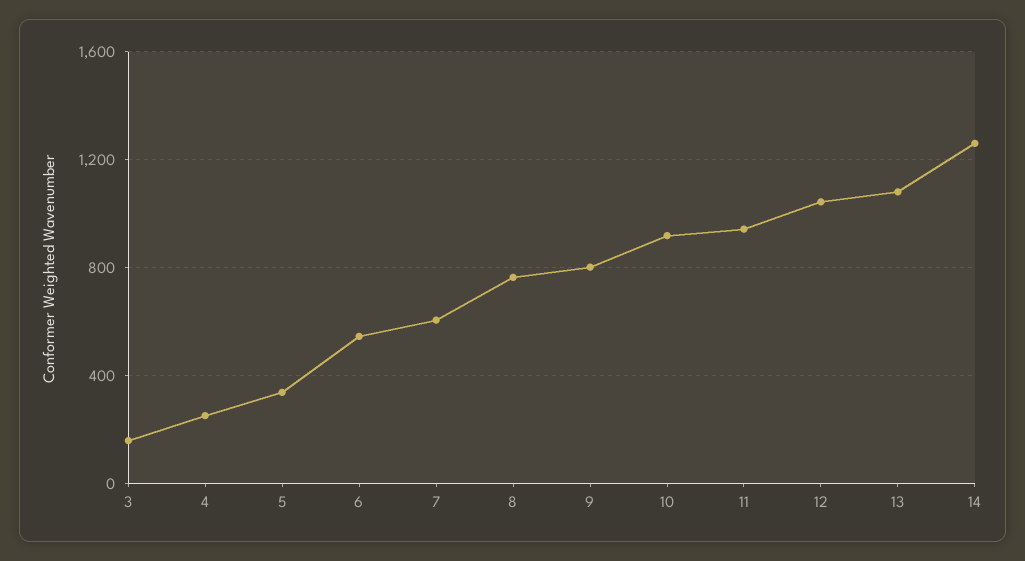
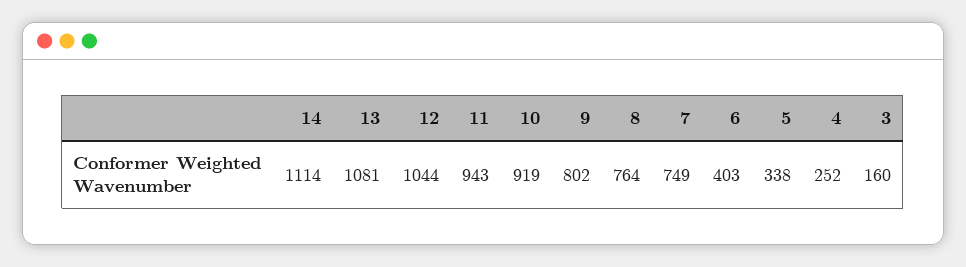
  {
    "3": 160,
    "4": 252,
    "5": 338,
-   "6": 550,
+   "6": 403,
-   "7": 600,
+   "7": 749,
    "8": 764,
    "9": 802,
    "10": 919,
    "11": 943,
    "12": 1044,
    "13": 1081,
-   "14": 1250
+   "14": 1114
  }

